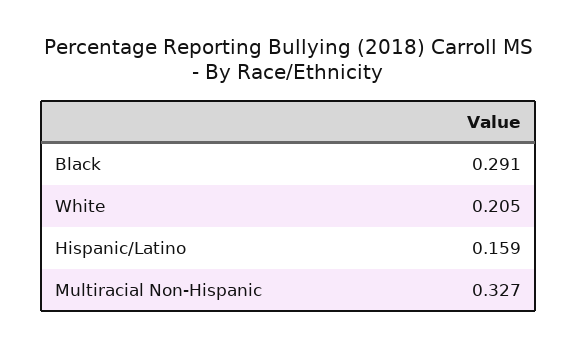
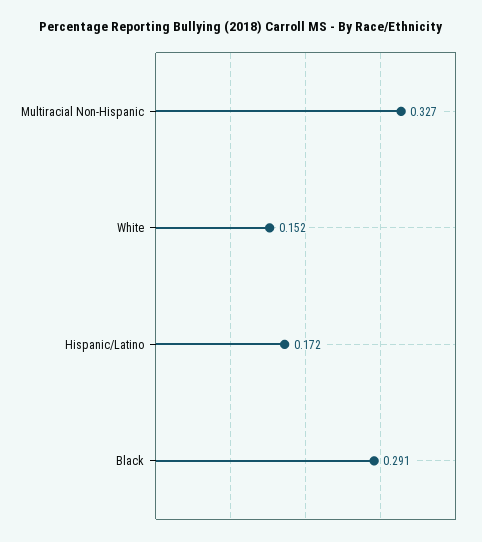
  {
    "Black": 0.291,
-   "White": 0.205,
+   "White": 0.152,
-   "Hispanic/Latino": 0.159,
+   "Hispanic/Latino": 0.172,
    "Multiracial Non-Hispanic": 0.327
  }

